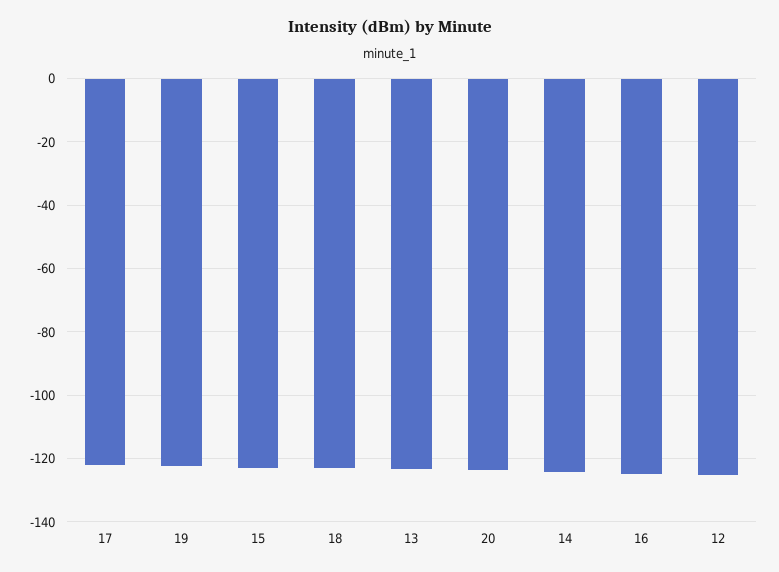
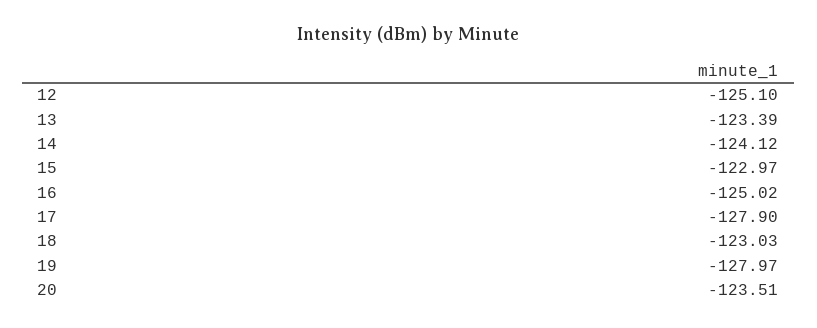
  {
-   "17": -122,
+   "17": -127.9,
-   "19": -122,
+   "19": -127.97,
    "15": -122.97,
    "18": -123.03,
    "13": -123.39,
    "20": -123.51,
    "14": -124.12,
    "16": -125.02,
    "12": -125.1
  }

